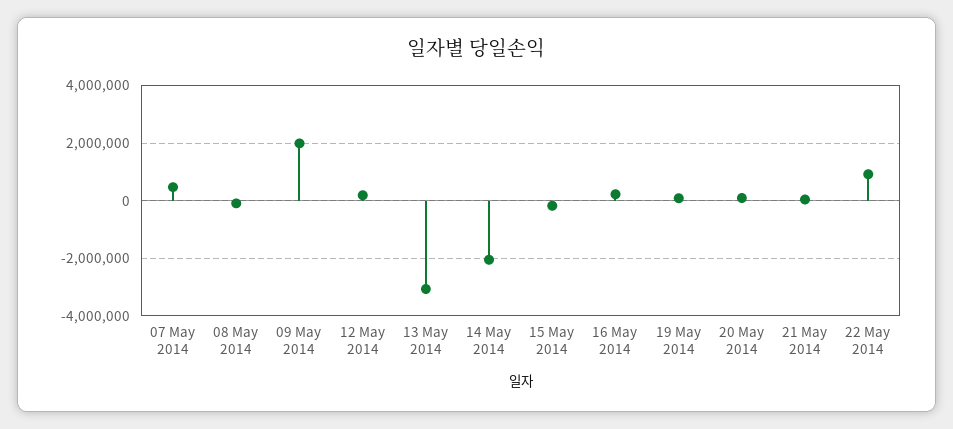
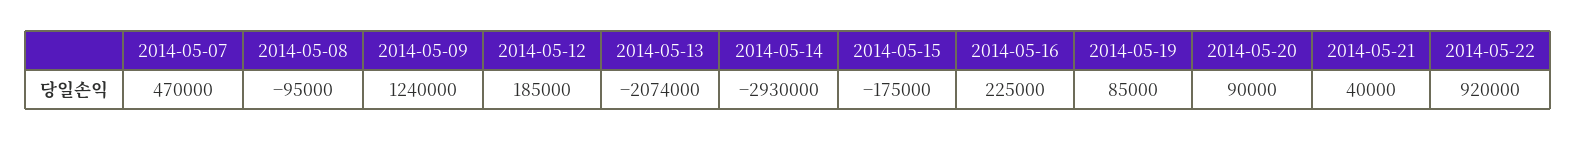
  {
    "07 May 2014": 470000,
    "08 May 2014": -95000,
-   "09 May 2014": 2000000,
+   "09 May 2014": 1240000,
    "12 May 2014": 185000,
-   "13 May 2014": -3000000,
+   "13 May 2014": -2074000,
-   "14 May 2014": -2000000,
+   "14 May 2014": -2930000,
    "15 May 2014": -175000,
    "16 May 2014": 225000,
    "19 May 2014": 85000,
    "20 May 2014": 90000,
    "21 May 2014": 40000,
    "22 May 2014": 920000
  }

